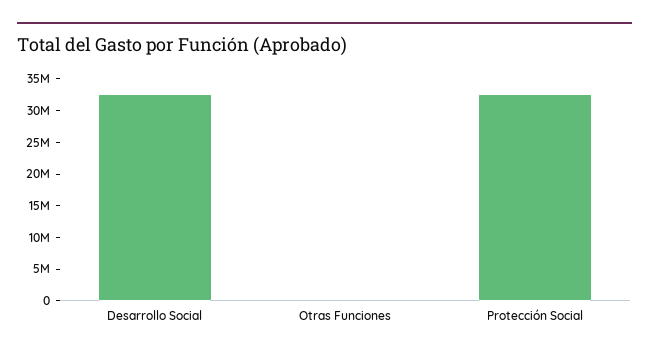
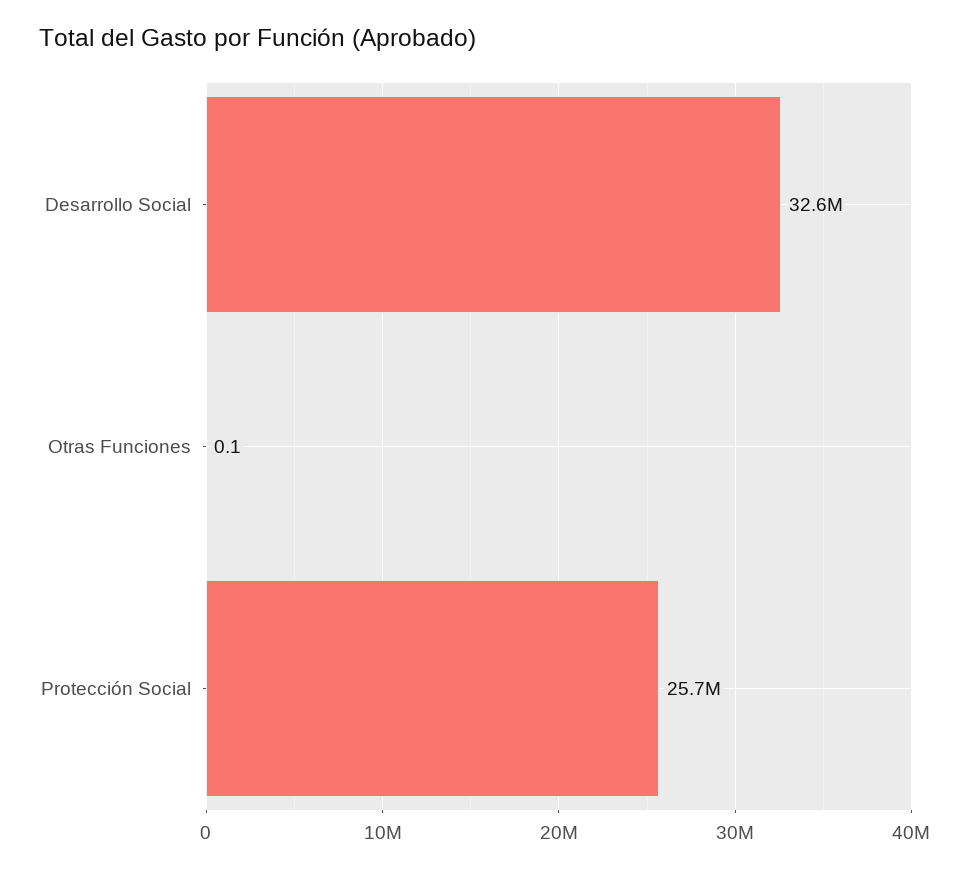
  {
    "Desarrollo Social": 32600000,
    "Otras Funciones": 0.1,
-   "Protección Social": 32500000
+   "Protección Social": 25700000
  }

